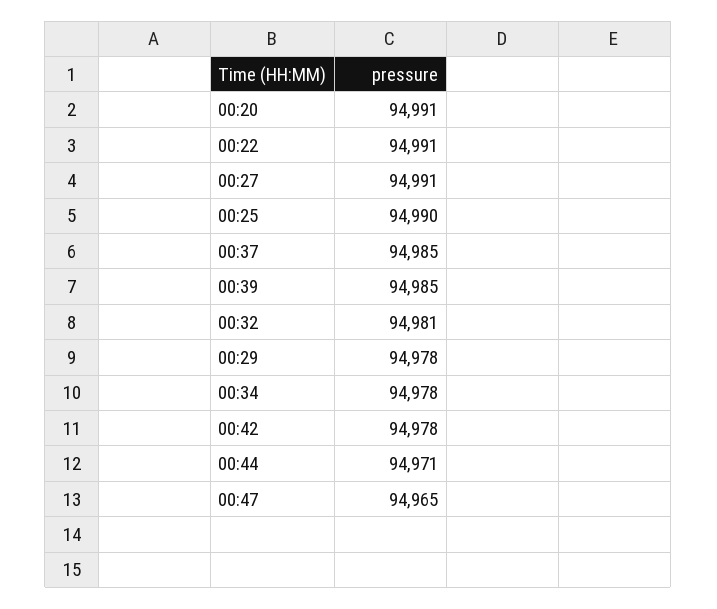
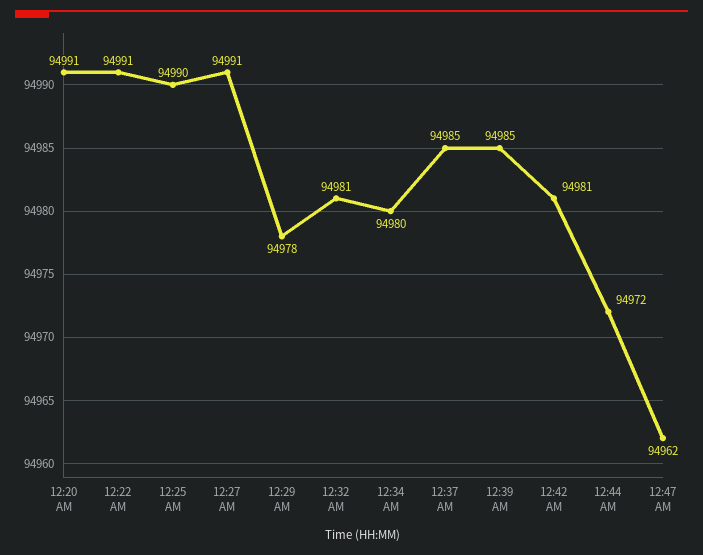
  {
    "00:20": 94991,
    "00:22": 94991,
    "00:27": 94991,
    "00:25": 94990,
    "00:37": 94985,
    "00:39": 94985,
    "00:32": 94981,
    "00:29": 94978,
-   "00:34": 94978,
+   "00:34": 94980,
-   "00:42": 94978,
+   "00:42": 94981,
-   "00:44": 94971,
+   "00:44": 94972,
-   "00:47": 94965
+   "00:47": 94962
  }

